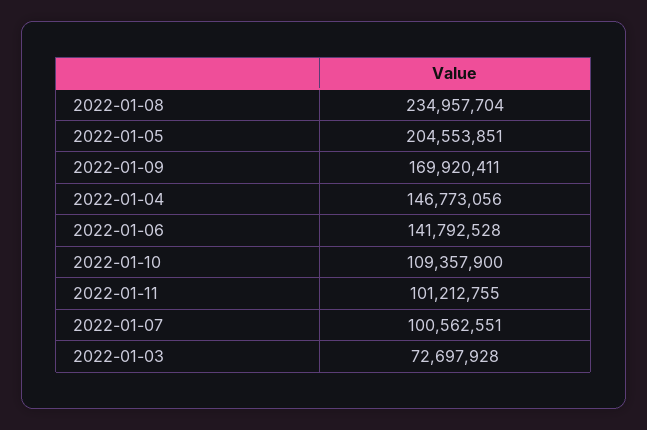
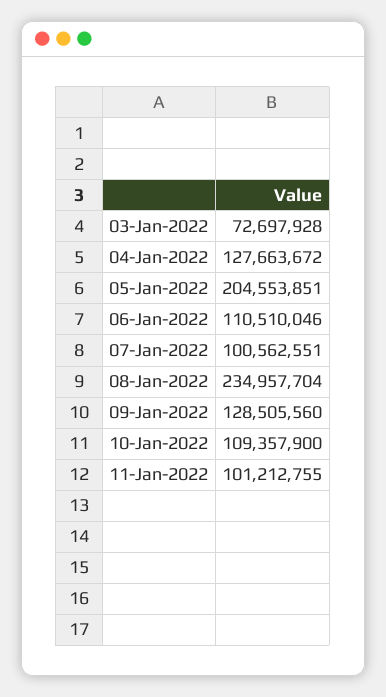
  {
    "2022-01-08": 234957704,
    "2022-01-05": 204553851,
-   "2022-01-09": 169920411,
+   "2022-01-09": 128505560,
-   "2022-01-04": 146773056,
+   "2022-01-04": 127663672,
-   "2022-01-06": 141792528,
+   "2022-01-06": 110510046,
    "2022-01-10": 109357900,
    "2022-01-11": 101212755,
    "2022-01-07": 100562551,
    "2022-01-03": 72697928
  }

